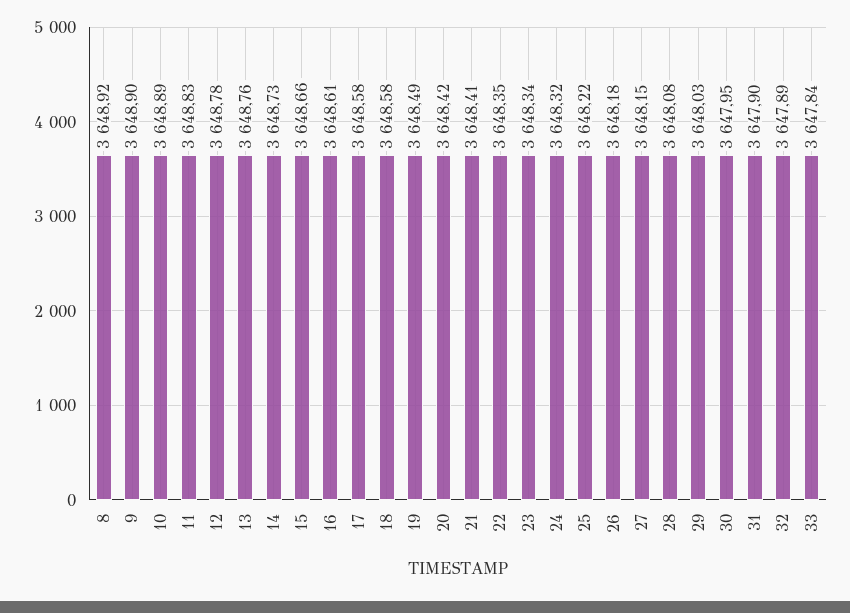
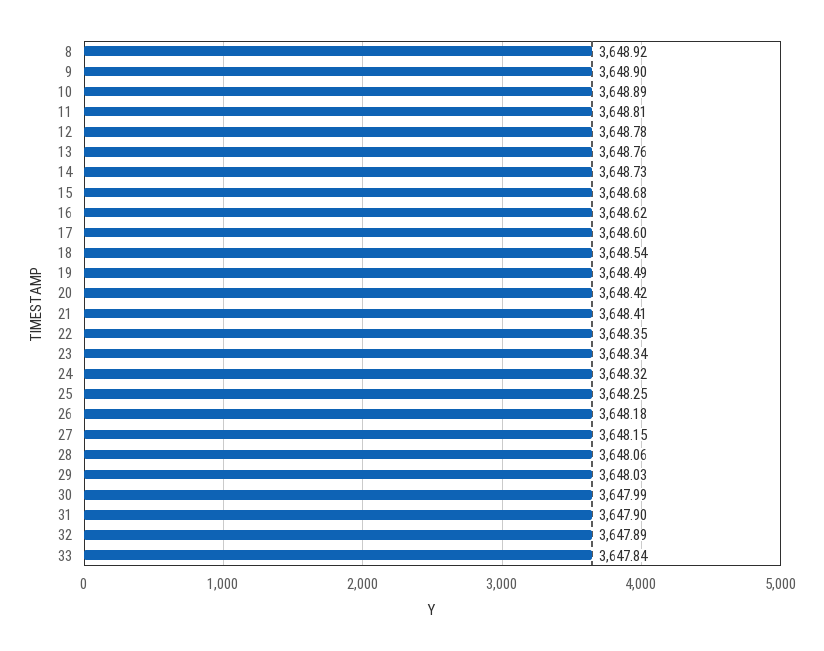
  {
    "8": 3648.92,
    "9": 3648.9,
    "10": 3648.89,
-   "11": 3648.83,
+   "11": 3648.81,
    "12": 3648.78,
    "13": 3648.76,
    "14": 3648.73,
-   "15": 3648.66,
+   "15": 3648.68,
-   "16": 3648.61,
+   "16": 3648.62,
-   "17": 3648.58,
+   "17": 3648.6,
-   "18": 3648.58,
+   "18": 3648.54,
    "19": 3648.49,
    "20": 3648.42,
    "21": 3648.41,
    "22": 3648.35,
    "23": 3648.34,
    "24": 3648.32,
-   "25": 3648.22,
+   "25": 3648.25,
    "26": 3648.18,
    "27": 3648.15,
-   "28": 3648.08,
+   "28": 3648.06,
    "29": 3648.03,
-   "30": 3647.95,
+   "30": 3647.99,
    "31": 3647.9,
    "32": 3647.89,
    "33": 3647.84
  }

